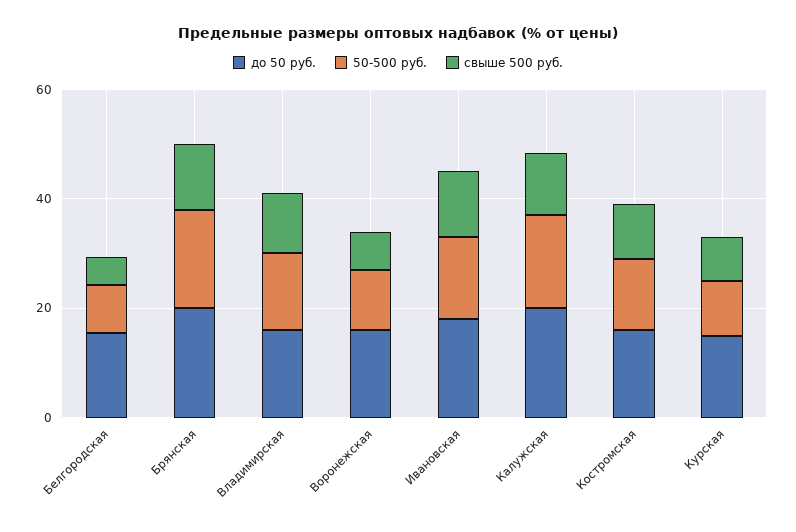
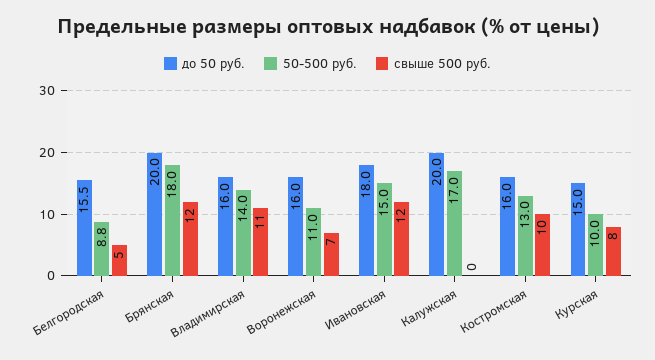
  {
    "до 50 руб.": {
      "Белгородская": 15.5,
      "Брянская": 20,
      "Владимирская": 16,
      "Воронежская": 16,
      "Ивановская": 18,
      "Калужская": 20,
      "Костромская": 16,
      "Курская": 15
    },
    "50-500 руб.": {
      "Белгородская": 8.8,
      "Брянская": 18,
      "Владимирская": 14,
      "Воронежская": 11,
      "Ивановская": 15,
      "Калужская": 17,
      "Костромская": 13,
      "Курская": 10
    },
    "свыше 500 руб.": {
      "Белгородская": 5,
      "Брянская": 12,
      "Владимирская": 11,
      "Воронежская": 7,
      "Ивановская": 12,
-     "Калужская": 10,
+     "Калужская": 0,
      "Костромская": 10,
      "Курская": 8
    }
  }

